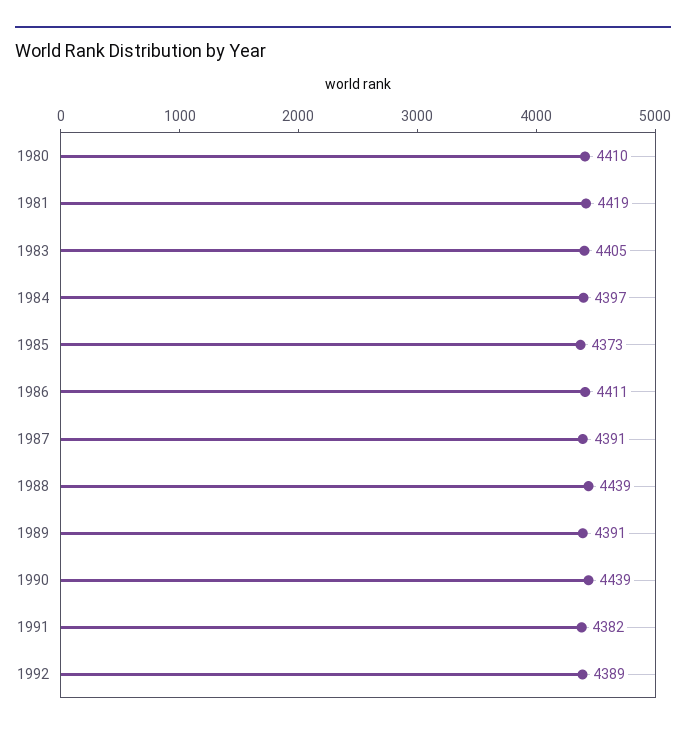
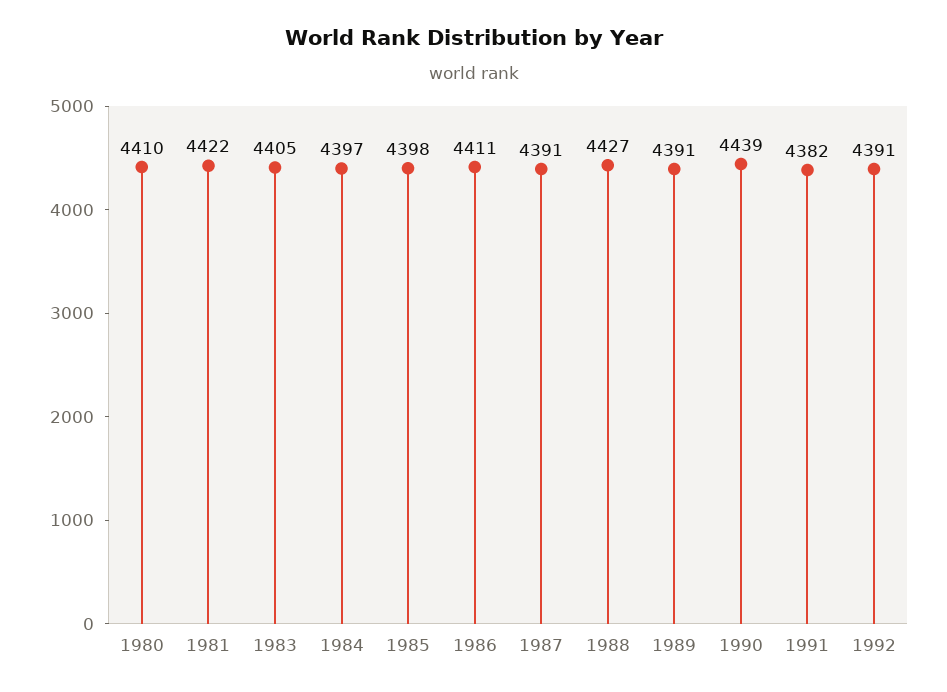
  {
    "1980": 4410,
-   "1981": 4419,
+   "1981": 4422,
    "1983": 4405,
    "1984": 4397,
-   "1985": 4373,
+   "1985": 4398,
    "1986": 4411,
    "1987": 4391,
-   "1988": 4439,
+   "1988": 4427,
    "1989": 4391,
    "1990": 4439,
    "1991": 4382,
-   "1992": 4389
+   "1992": 4391
  }

